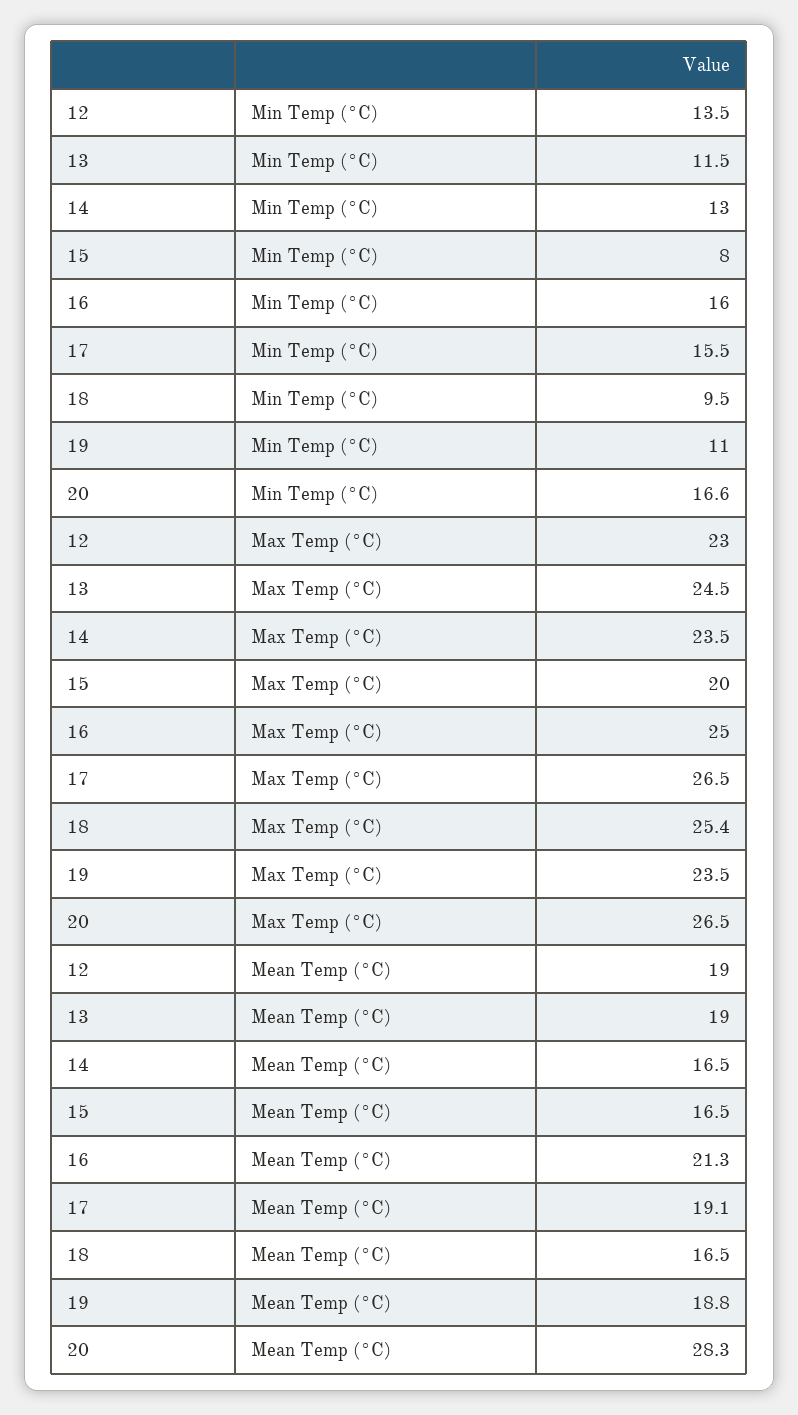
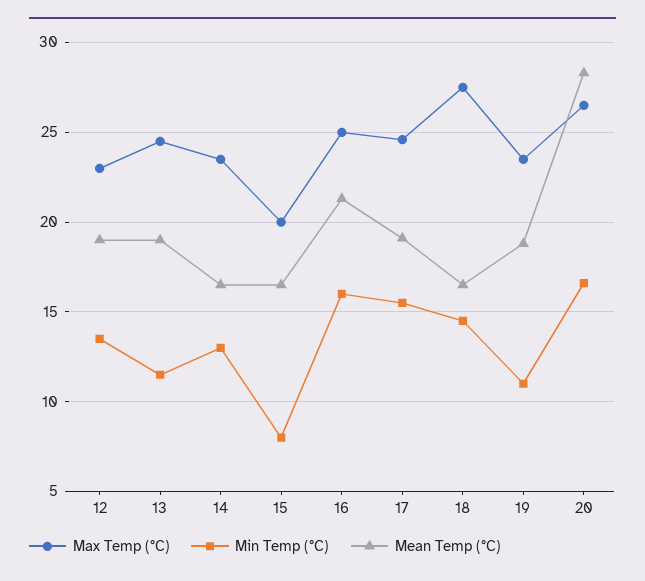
  {
    "Min Temp (°C)": {
      "12": 13.5,
      "13": 11.5,
      "14": 13,
      "15": 8,
      "16": 16,
      "17": 15.5,
-     "18": 9.5,
+     "18": 14.5,
      "19": 11,
      "20": 16.6
    },
    "Max Temp (°C)": {
      "12": 23,
      "13": 24.5,
      "14": 23.5,
      "15": 20,
      "16": 25,
-     "17": 26.5,
+     "17": 24.5,
-     "18": 25.4,
+     "18": 27.5,
      "19": 23.5,
      "20": 26.5
    },
    "Mean Temp (°C)": {
      "12": 19,
      "13": 19,
      "14": 16.5,
      "15": 16.5,
      "16": 21.3,
      "17": 19.1,
      "18": 16.5,
      "19": 18.8,
      "20": 28.3
    }
  }

